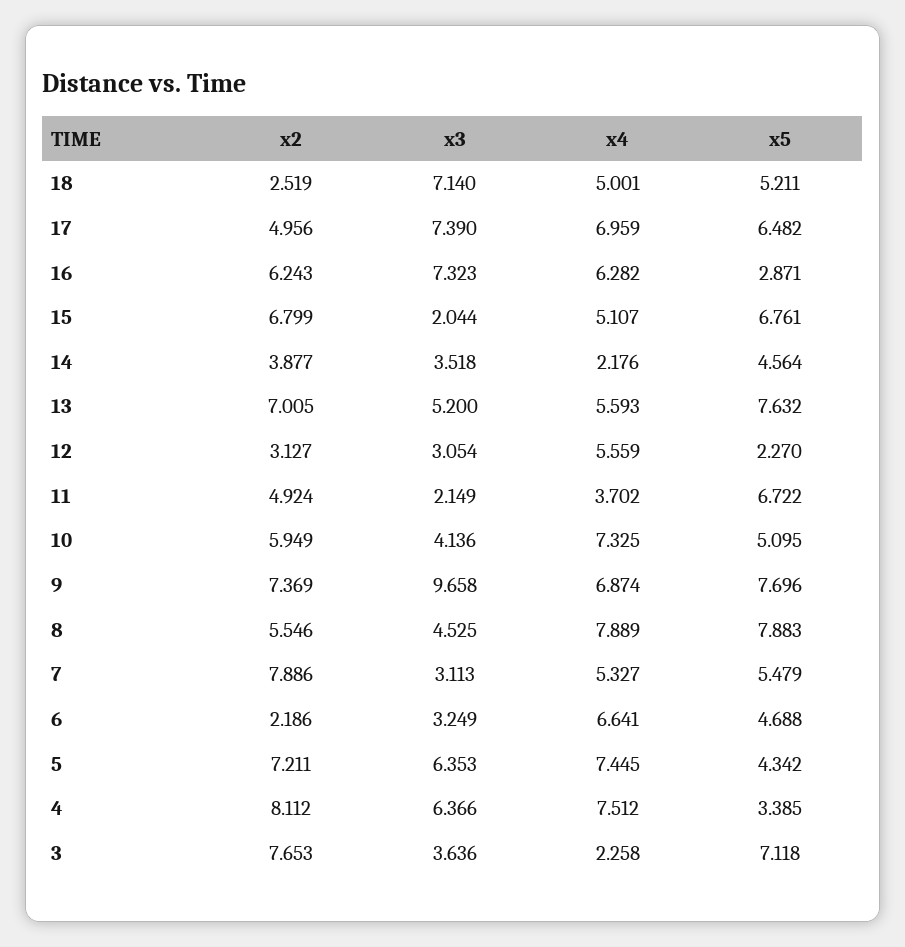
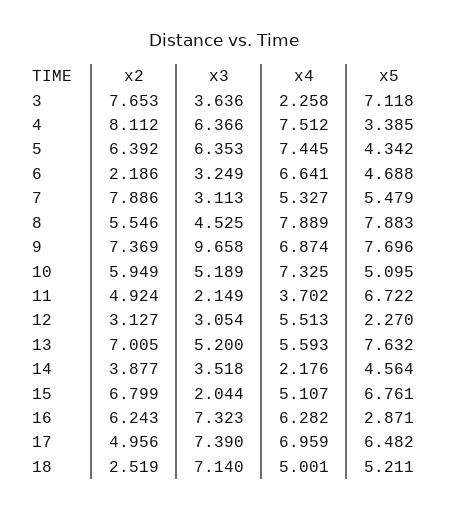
  {
    "x2": {
      "18": 2.519,
      "17": 4.956,
      "16": 6.243,
      "15": 6.799,
      "14": 3.877,
      "13": 7.005,
      "12": 3.127,
      "11": 4.924,
      "10": 5.949,
      "9": 7.369,
      "8": 5.546,
      "7": 7.886,
      "6": 2.186,
-     "5": 7.211,
+     "5": 6.392,
      "4": 8.112,
      "3": 7.653
    },
    "x3": {
      "18": 7.14,
      "17": 7.39,
      "16": 7.323,
      "15": 2.044,
      "14": 3.518,
      "13": 5.2,
      "12": 3.054,
      "11": 2.149,
-     "10": 4.136,
+     "10": 5.189,
      "9": 9.658,
      "8": 4.525,
      "7": 3.113,
      "6": 3.249,
      "5": 6.353,
      "4": 6.366,
      "3": 3.636
    },
    "x4": {
      "18": 5.001,
      "17": 6.959,
      "16": 6.282,
      "15": 5.107,
      "14": 2.176,
      "13": 5.593,
-     "12": 5.559,
+     "12": 5.513,
      "11": 3.702,
      "10": 7.325,
      "9": 6.874,
      "8": 7.889,
      "7": 5.327,
      "6": 6.641,
      "5": 7.445,
      "4": 7.512,
      "3": 2.258
    },
    "x5": {
      "18": 5.211,
      "17": 6.482,
      "16": 2.871,
      "15": 6.761,
      "14": 4.564,
      "13": 7.632,
      "12": 2.27,
      "11": 6.722,
      "10": 5.095,
      "9": 7.696,
      "8": 7.883,
      "7": 5.479,
      "6": 4.688,
      "5": 4.342,
      "4": 3.385,
      "3": 7.118
    }
  }

